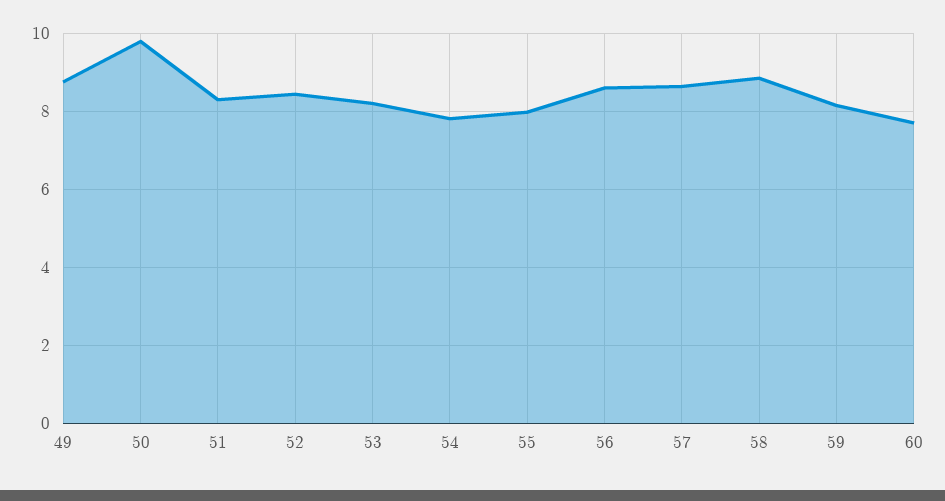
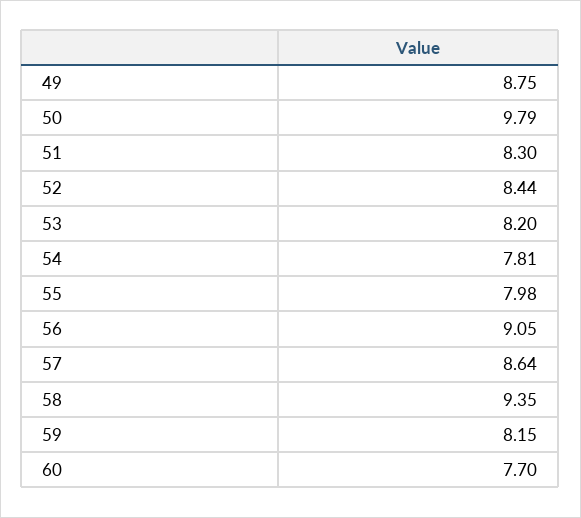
  {
    "49": 8.75,
    "50": 9.79,
    "51": 8.3,
    "52": 8.44,
    "53": 8.2,
    "54": 7.81,
    "55": 7.98,
-   "56": 8.6,
+   "56": 9.05,
    "57": 8.64,
-   "58": 8.8,
+   "58": 9.35,
    "59": 8.15,
    "60": 7.7
  }

